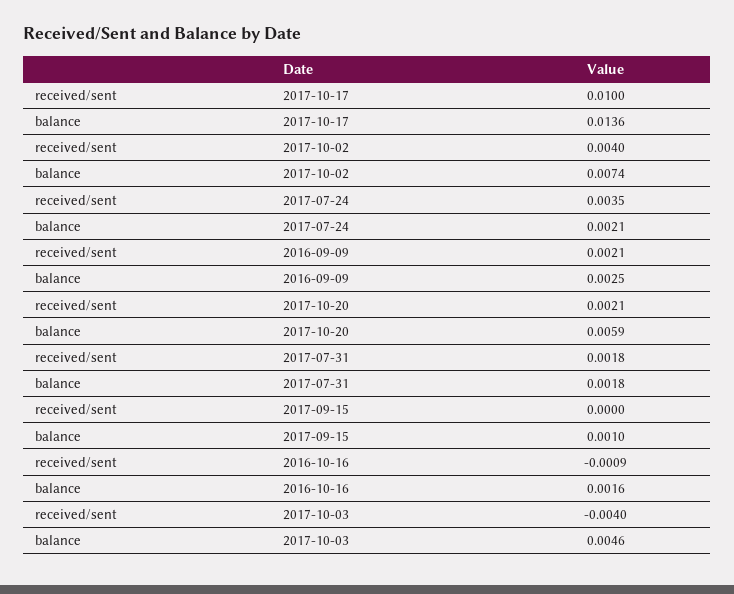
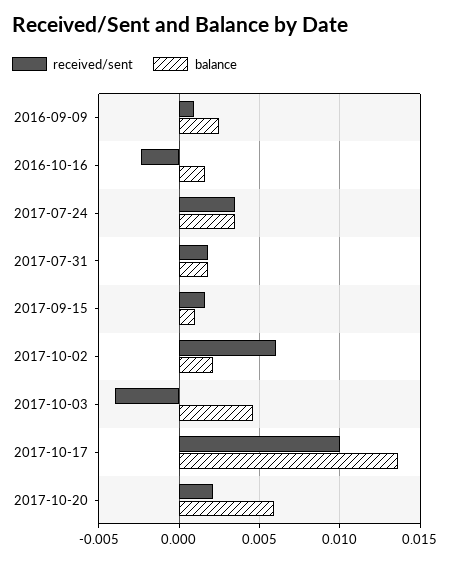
  {
    "received/sent": {
      "2017-10-17": 0.01,
-     "2017-10-02": 0.004,
+     "2017-10-02": 0.006,
      "2017-07-24": 0.0035,
-     "2016-09-09": 0.0021,
+     "2016-09-09": 0.001,
      "2017-10-20": 0.0021,
      "2017-07-31": 0.0018,
-     "2017-09-15": 0,
+     "2017-09-15": 0.0015,
-     "2016-10-16": -0.0009,
+     "2016-10-16": -0.0025,
      "2017-10-03": -0.004
    },
    "balance": {
      "2017-10-17": 0.0136,
-     "2017-10-02": 0.0074,
+     "2017-10-02": 0.002,
-     "2017-07-24": 0.0021,
+     "2017-07-24": 0.0035,
      "2016-09-09": 0.0025,
      "2017-10-20": 0.0059,
      "2017-07-31": 0.0018,
      "2017-09-15": 0.001,
      "2016-10-16": 0.0016,
      "2017-10-03": 0.0046
    }
  }

